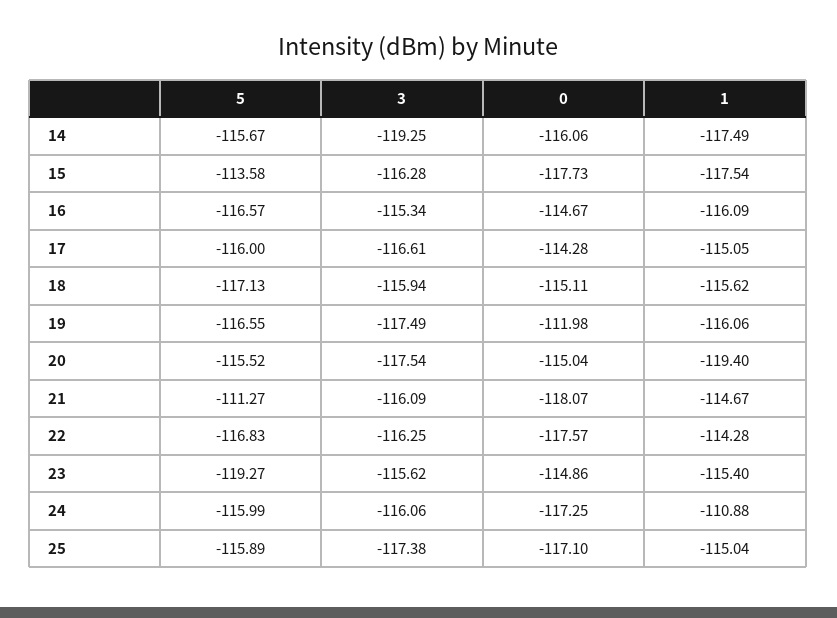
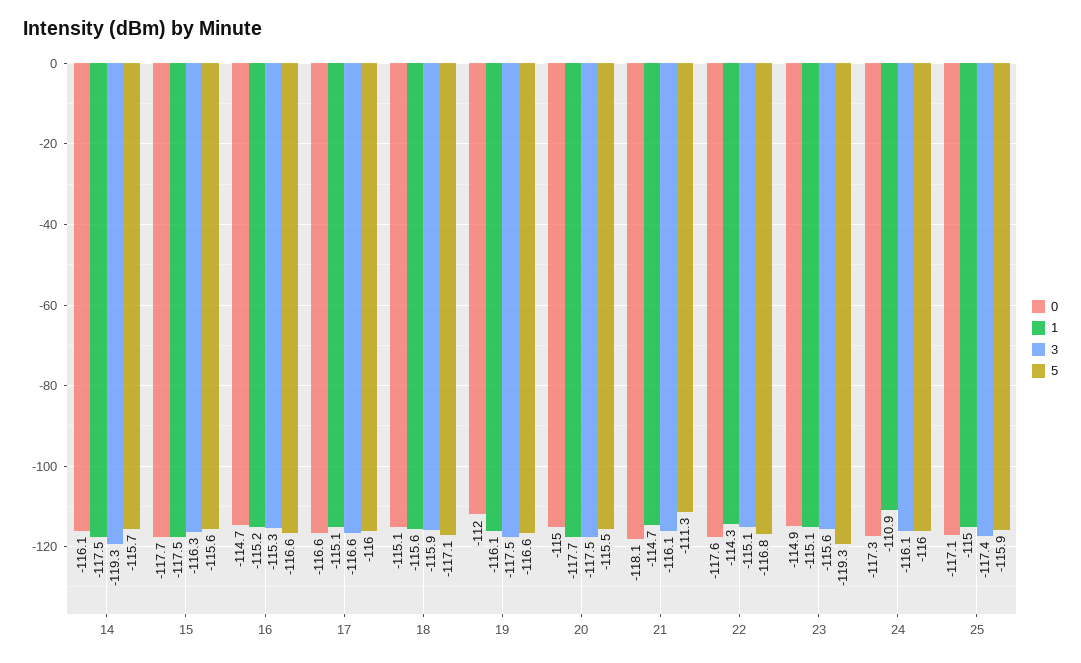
  {
    "5": {
      "14": -115.67,
-     "15": -113.58,
+     "15": -115.6,
      "16": -116.57,
      "17": -116,
      "18": -117.13,
      "19": -116.55,
      "20": -115.52,
      "21": -111.27,
      "22": -116.83,
      "23": -119.27,
      "24": -115.99,
      "25": -115.89
    },
    "3": {
      "14": -119.25,
      "15": -116.28,
      "16": -115.34,
      "17": -116.61,
      "18": -115.94,
      "19": -117.49,
      "20": -117.54,
      "21": -116.09,
-     "22": -116.25,
+     "22": -115.1,
      "23": -115.62,
      "24": -116.06,
      "25": -117.38
    },
    "0": {
      "14": -116.06,
      "15": -117.73,
      "16": -114.67,
-     "17": -114.28,
+     "17": -116.6,
      "18": -115.11,
      "19": -111.98,
      "20": -115.04,
      "21": -118.07,
      "22": -117.57,
      "23": -114.86,
      "24": -117.25,
      "25": -117.1
    },
    "1": {
      "14": -117.49,
      "15": -117.54,
-     "16": -116.09,
+     "16": -115.2,
      "17": -115.05,
      "18": -115.62,
      "19": -116.06,
-     "20": -119.4,
+     "20": -117.7,
      "21": -114.67,
      "22": -114.28,
-     "23": -115.4,
+     "23": -115.1,
      "24": -110.88,
      "25": -115.04
    }
  }

